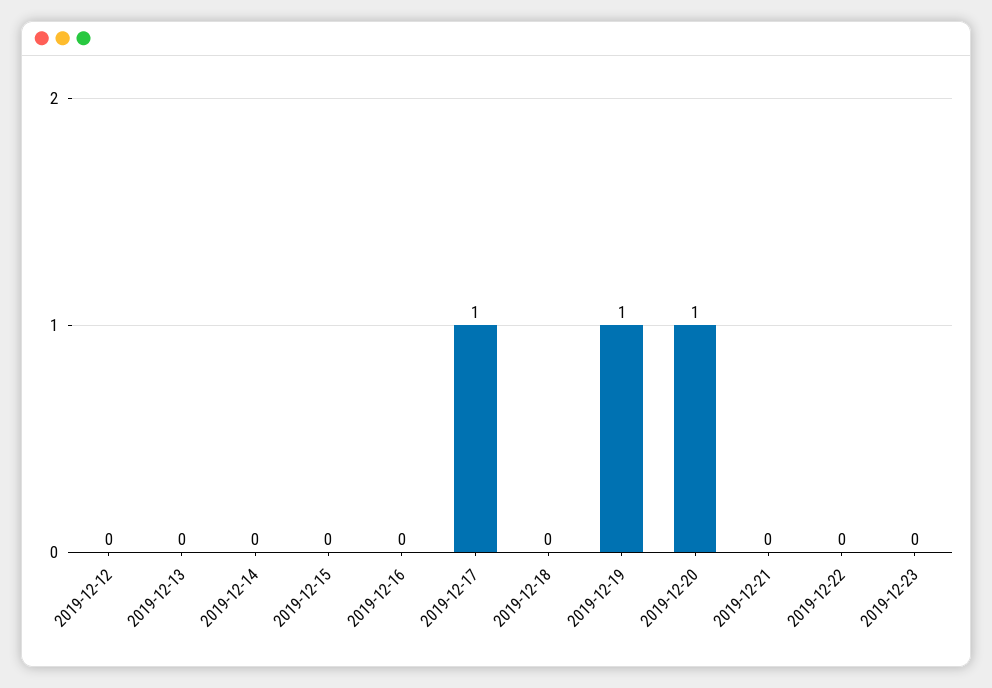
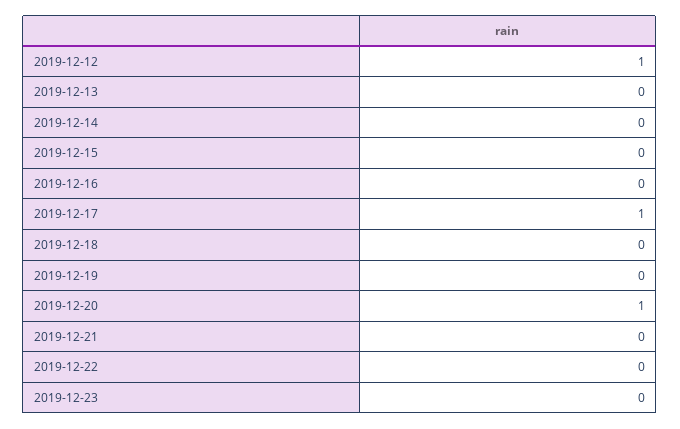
  {
-   "2019-12-12": 0,
+   "2019-12-12": 1,
    "2019-12-13": 0,
    "2019-12-14": 0,
    "2019-12-15": 0,
    "2019-12-16": 0,
    "2019-12-17": 1,
    "2019-12-18": 0,
-   "2019-12-19": 1,
+   "2019-12-19": 0,
    "2019-12-20": 1,
    "2019-12-21": 0,
    "2019-12-22": 0,
    "2019-12-23": 0
  }

